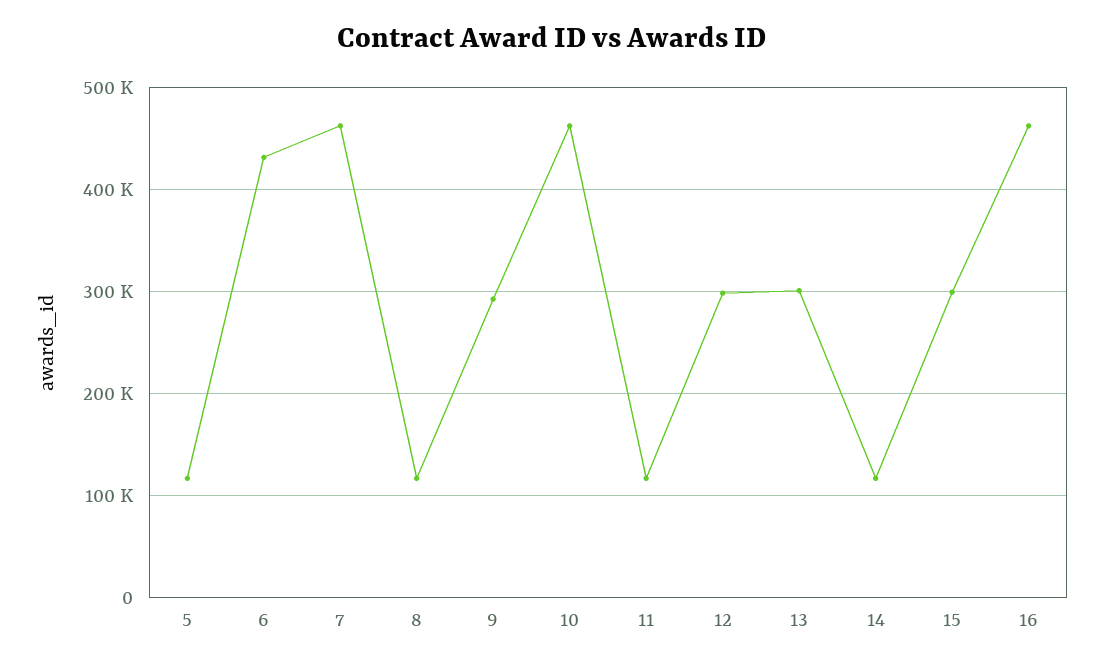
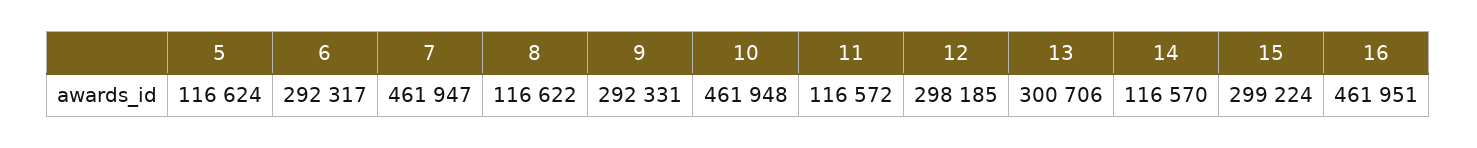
  {
    "5": 116624,
-   "6": 430000,
+   "6": 292317,
    "7": 461947,
    "8": 116622,
    "9": 292331,
    "10": 461948,
    "11": 116572,
    "12": 298185,
    "13": 300706,
    "14": 116570,
    "15": 299224,
    "16": 461951
  }

